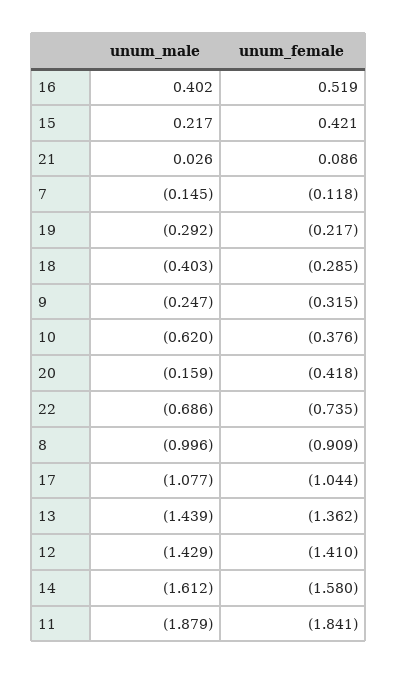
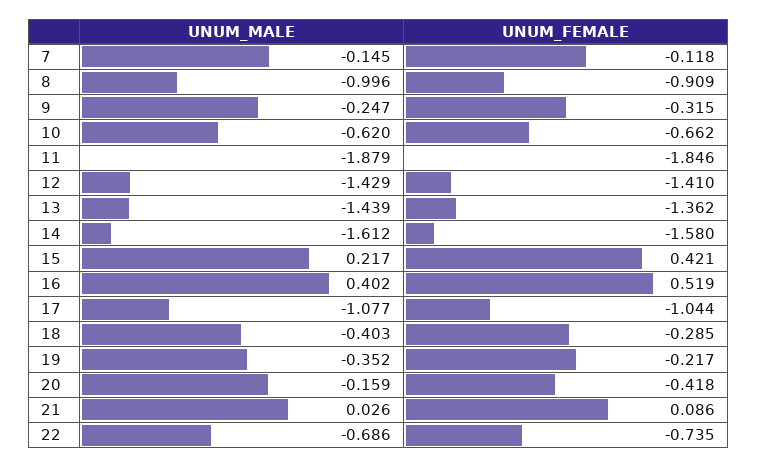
  {
    "unum_male": {
      "16": 0.402,
      "15": 0.217,
      "21": 0.026,
      "7": -0.145,
-     "19": -0.292,
+     "19": -0.352,
      "18": -0.403,
      "9": -0.247,
      "10": -0.62,
      "20": -0.159,
      "22": -0.686,
      "8": -0.996,
      "17": -1.077,
      "13": -1.439,
      "12": -1.429,
      "14": -1.612,
      "11": -1.879
    },
    "unum_female": {
      "16": 0.519,
      "15": 0.421,
      "21": 0.086,
      "7": -0.118,
      "19": -0.217,
      "18": -0.285,
      "9": -0.315,
-     "10": -0.376,
+     "10": -0.662,
      "20": -0.418,
      "22": -0.735,
      "8": -0.909,
      "17": -1.044,
      "13": -1.362,
      "12": -1.41,
      "14": -1.58,
-     "11": -1.841
+     "11": -1.846
    }
  }

